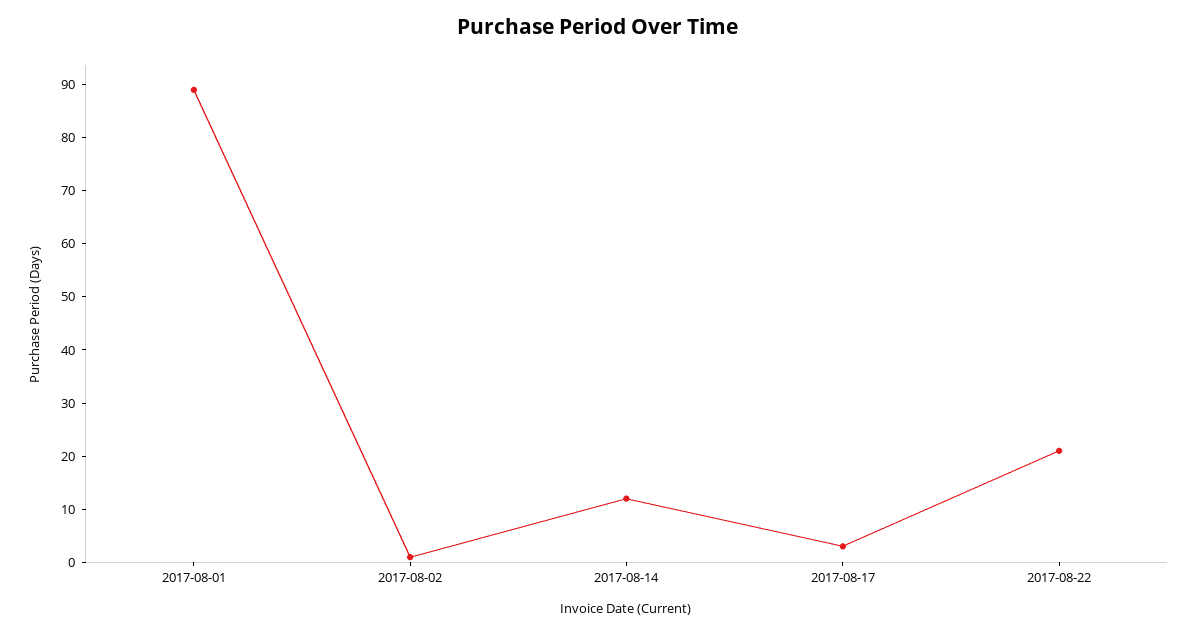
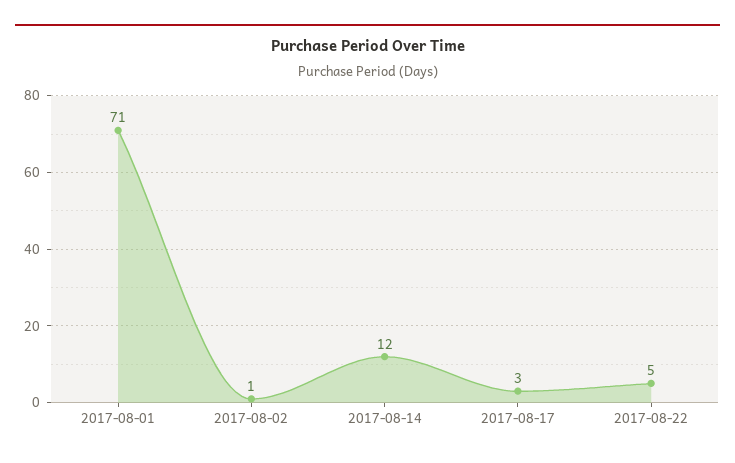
  {
-   "2017-08-01": 90,
+   "2017-08-01": 71,
    "2017-08-02": 1,
    "2017-08-14": 12,
    "2017-08-17": 3,
-   "2017-08-22": 20
+   "2017-08-22": 5
  }

